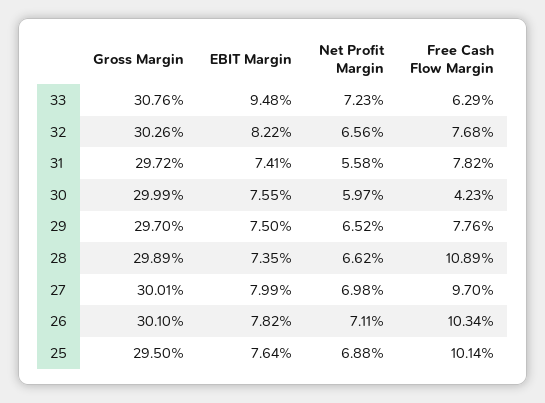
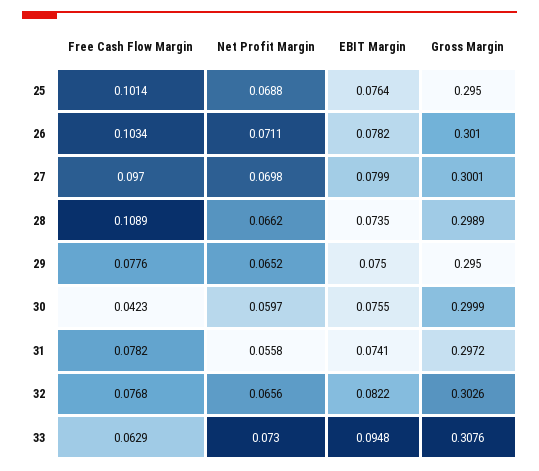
  {
    "Gross Margin": {
      "33": 0.3076,
      "32": 0.3026,
      "31": 0.2972,
      "30": 0.2999,
-     "29": 0.297,
+     "29": 0.295,
      "28": 0.2989,
      "27": 0.3001,
      "26": 0.301,
      "25": 0.295
    },
    "EBIT Margin": {
      "33": 0.0948,
      "32": 0.0822,
      "31": 0.0741,
      "30": 0.0755,
      "29": 0.075,
      "28": 0.0735,
      "27": 0.0799,
      "26": 0.0782,
      "25": 0.0764
    },
    "Net Profit Margin": {
-     "33": 0.0723,
+     "33": 0.073,
      "32": 0.0656,
      "31": 0.0558,
      "30": 0.0597,
      "29": 0.0652,
      "28": 0.0662,
      "27": 0.0698,
      "26": 0.0711,
      "25": 0.0688
    },
    "Free Cash Flow Margin": {
      "33": 0.0629,
      "32": 0.0768,
      "31": 0.0782,
      "30": 0.0423,
      "29": 0.0776,
      "28": 0.1089,
      "27": 0.097,
      "26": 0.1034,
      "25": 0.1014
    }
  }

